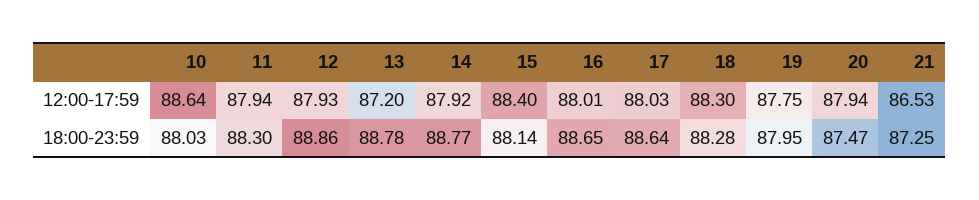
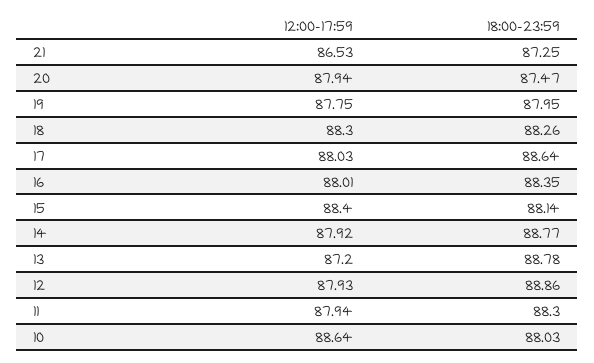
  {
    "10": {
      "12:00-17:59": 88.64,
      "18:00-23:59": 88.03
    },
    "11": {
      "12:00-17:59": 87.94,
      "18:00-23:59": 88.3
    },
    "12": {
      "12:00-17:59": 87.93,
      "18:00-23:59": 88.86
    },
    "13": {
      "12:00-17:59": 87.2,
      "18:00-23:59": 88.78
    },
    "14": {
      "12:00-17:59": 87.92,
      "18:00-23:59": 88.77
    },
    "15": {
      "12:00-17:59": 88.4,
      "18:00-23:59": 88.14
    },
    "16": {
      "12:00-17:59": 88.01,
-     "18:00-23:59": 88.65
+     "18:00-23:59": 88.35
    },
    "17": {
      "12:00-17:59": 88.03,
      "18:00-23:59": 88.64
    },
    "18": {
      "12:00-17:59": 88.3,
-     "18:00-23:59": 88.28
+     "18:00-23:59": 88.26
    },
    "19": {
      "12:00-17:59": 87.75,
      "18:00-23:59": 87.95
    },
    "20": {
      "12:00-17:59": 87.94,
      "18:00-23:59": 87.47
    },
    "21": {
      "12:00-17:59": 86.53,
      "18:00-23:59": 87.25
    }
  }

